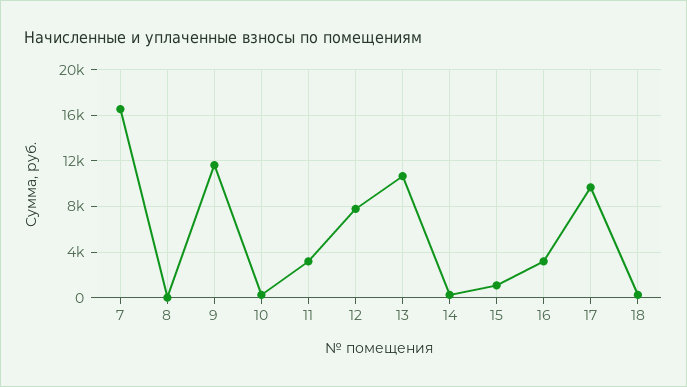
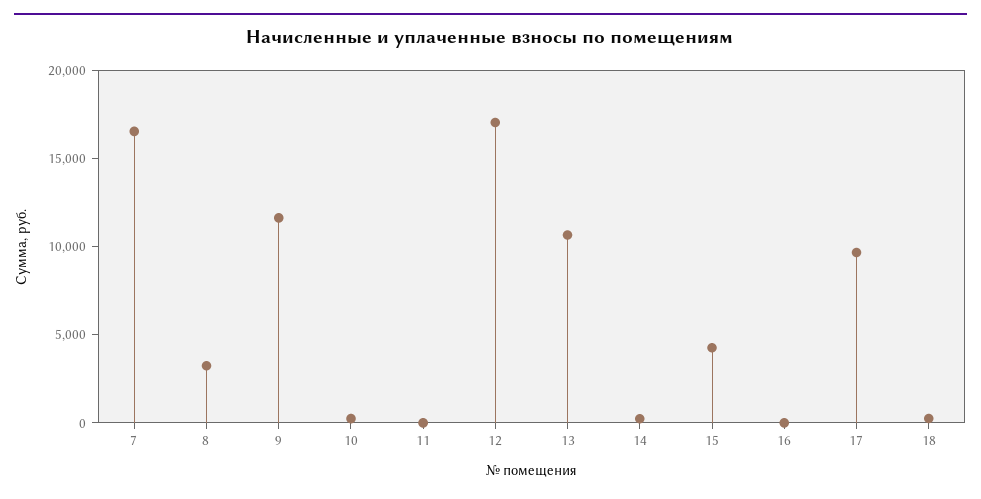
  {
    "7": 17000,
-   "8": 0,
+   "8": 3000,
    "9": 12000,
    "10": 0,
-   "11": 3000,
+   "11": 0,
-   "12": 8000,
+   "12": 17000,
    "13": 11000,
    "14": 0,
-   "15": 1000,
+   "15": 4000,
-   "16": 3000,
+   "16": 0,
    "17": 10000,
    "18": 0
  }

